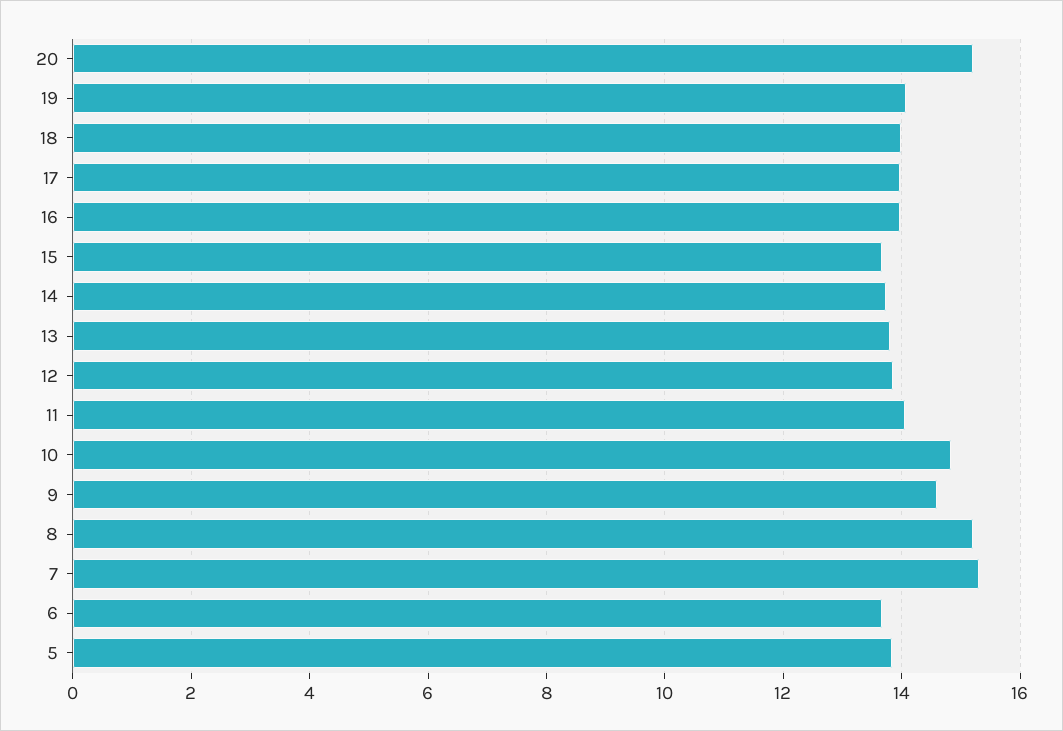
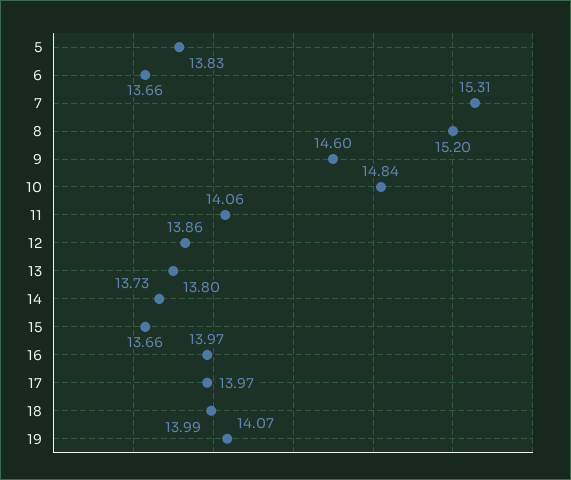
  {
-   "20": 15.2,
    "19": 14.07,
    "18": 13.99,
    "17": 13.97,
    "16": 13.97,
    "15": 13.66,
    "14": 13.73,
    "13": 13.8,
    "12": 13.86,
    "11": 14.06,
    "10": 14.84,
    "9": 14.6,
    "8": 15.2,
    "7": 15.31,
    "6": 13.66,
    "5": 13.83
  }

